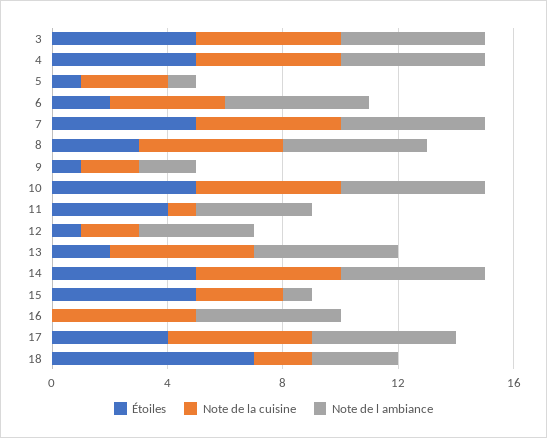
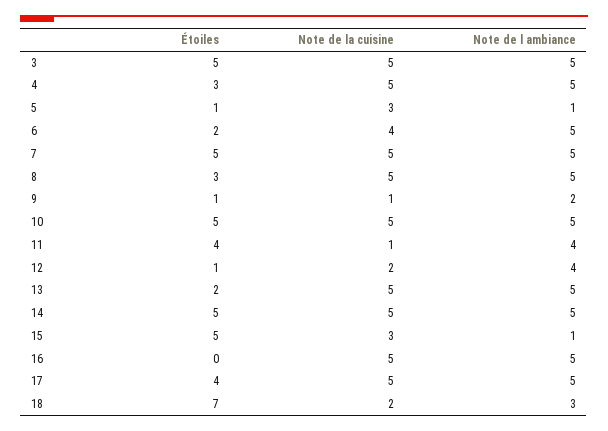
  {
    "Étoiles": {
      "3": 5,
-     "4": 5,
+     "4": 3,
      "5": 1,
      "6": 2,
      "7": 5,
      "8": 3,
      "9": 1,
      "10": 5,
      "11": 4,
      "12": 1,
      "13": 2,
      "14": 5,
      "15": 5,
      "16": 0,
      "17": 4,
      "18": 7
    },
    "Note de la cuisine": {
      "3": 5,
      "4": 5,
      "5": 3,
      "6": 4,
      "7": 5,
      "8": 5,
-     "9": 2,
+     "9": 1,
      "10": 5,
      "11": 1,
      "12": 2,
      "13": 5,
      "14": 5,
      "15": 3,
      "16": 5,
      "17": 5,
      "18": 2
    },
    "Note de l ambiance": {
      "3": 5,
      "4": 5,
      "5": 1,
      "6": 5,
      "7": 5,
      "8": 5,
      "9": 2,
      "10": 5,
      "11": 4,
      "12": 4,
      "13": 5,
      "14": 5,
      "15": 1,
      "16": 5,
      "17": 5,
      "18": 3
    }
  }

